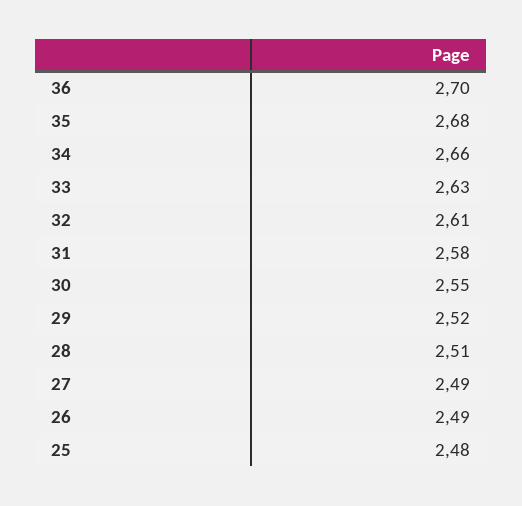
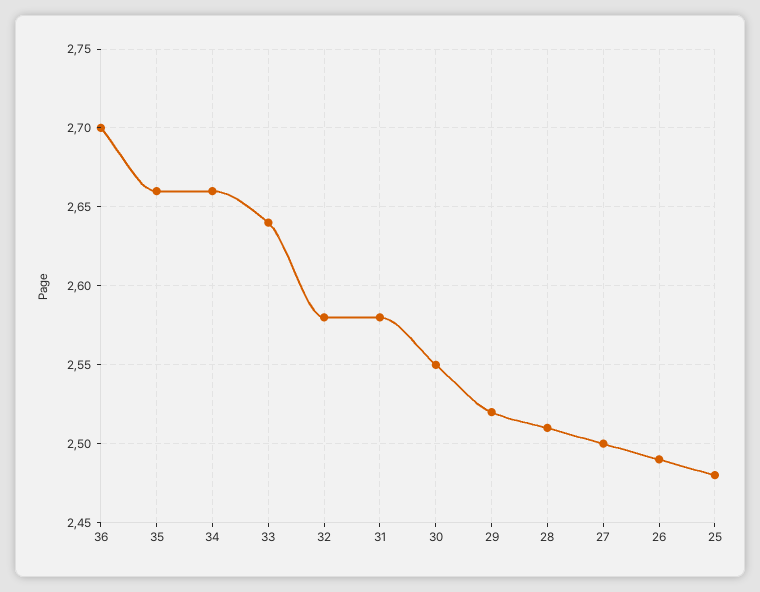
  {
    "36": 2.7,
-   "35": 2.68,
+   "35": 2.66,
    "34": 2.66,
-   "33": 2.63,
+   "33": 2.64,
-   "32": 2.61,
+   "32": 2.58,
    "31": 2.58,
    "30": 2.55,
    "29": 2.52,
    "28": 2.51,
-   "27": 2.49,
+   "27": 2.5,
    "26": 2.49,
    "25": 2.48
  }

